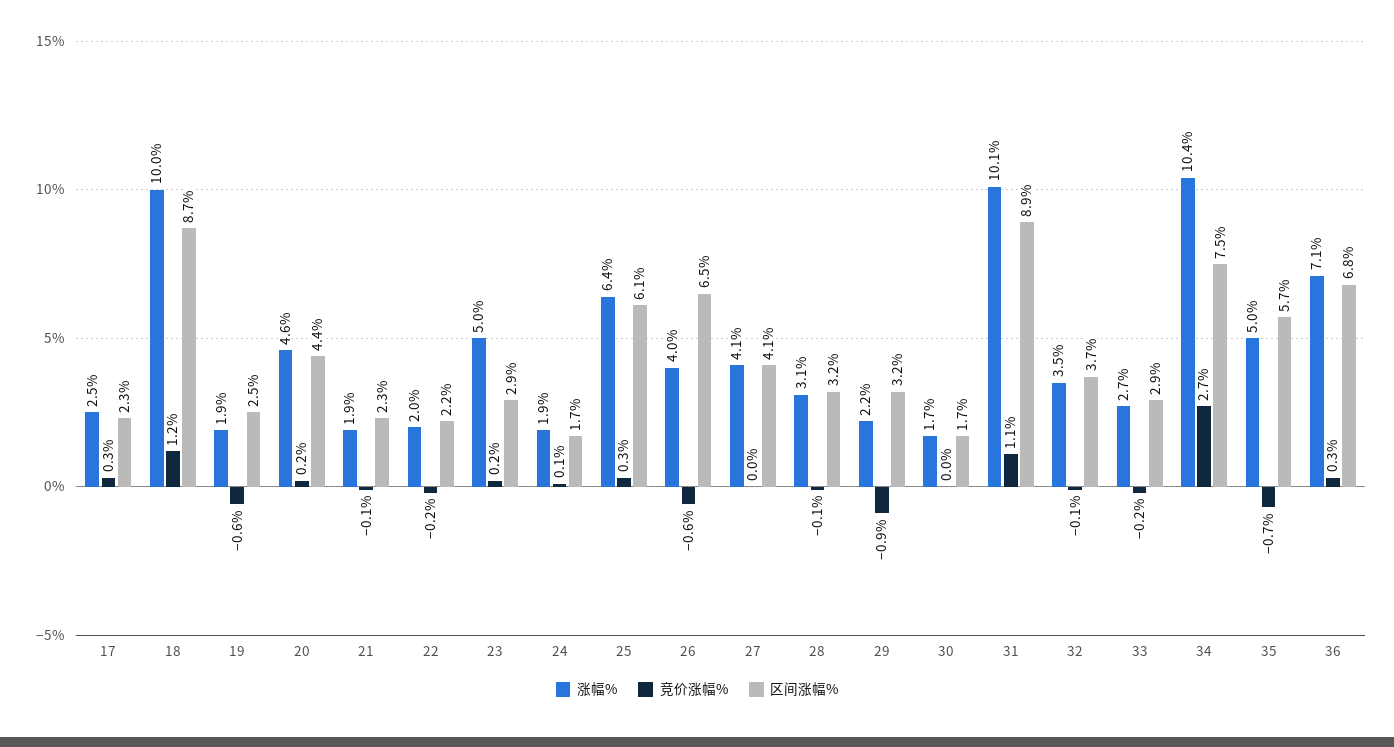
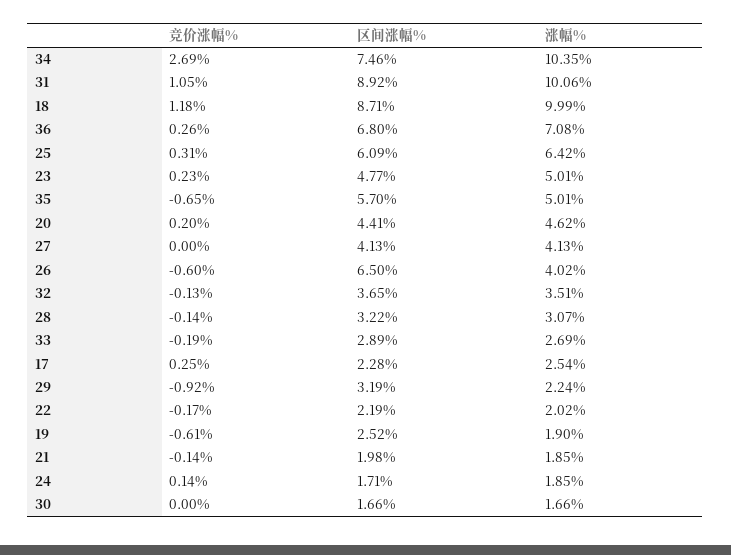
  {
    "涨幅%": {
      "17": 2.54,
      "18": 9.99,
      "19": 1.9,
      "20": 4.62,
      "21": 1.85,
      "22": 2.02,
      "23": 5.01,
      "24": 1.85,
      "25": 6.42,
      "26": 4.02,
      "27": 4.13,
      "28": 3.07,
      "29": 2.24,
      "30": 1.66,
      "31": 10.06,
      "32": 3.51,
      "33": 2.69,
      "34": 10.35,
      "35": 5.01,
      "36": 7.08
    },
    "竞价涨幅%": {
      "17": 0.25,
      "18": 1.18,
      "19": -0.61,
      "20": 0.2,
      "21": -0.14,
      "22": -0.17,
      "23": 0.23,
      "24": 0.14,
      "25": 0.31,
      "26": -0.6,
      "27": 0,
      "28": -0.14,
      "29": -0.92,
      "30": 0,
      "31": 1.05,
      "32": -0.13,
      "33": -0.19,
      "34": 2.69,
      "35": -0.65,
      "36": 0.26
    },
    "区间涨幅%": {
      "17": 2.28,
      "18": 8.71,
      "19": 2.52,
      "20": 4.41,
-     "21": 2.3,
+     "21": 1.98,
      "22": 2.19,
-     "23": 2.9,
+     "23": 4.77,
      "24": 1.71,
      "25": 6.09,
      "26": 6.5,
      "27": 4.13,
      "28": 3.22,
      "29": 3.19,
      "30": 1.66,
      "31": 8.92,
      "32": 3.65,
      "33": 2.89,
      "34": 7.46,
      "35": 5.7,
      "36": 6.8
    }
  }

